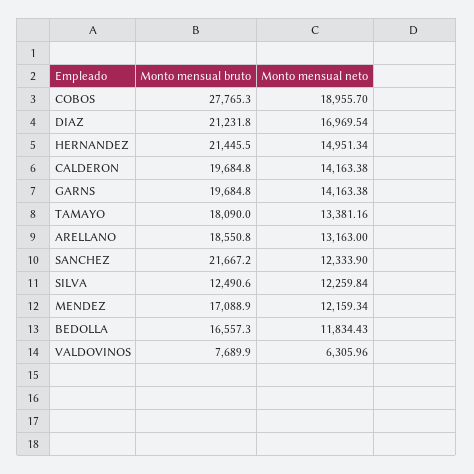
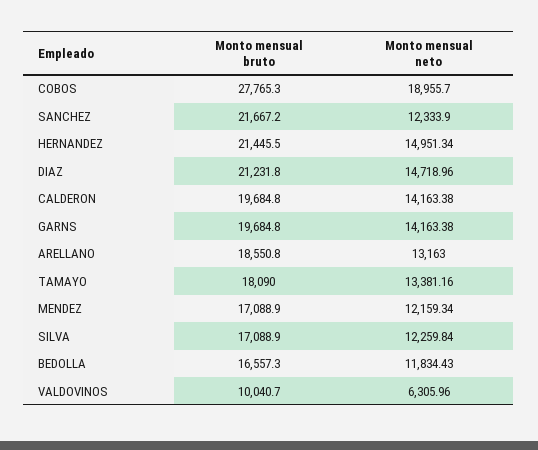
  {
    "Monto mensual bruto": {
      "COBOS": 27765.3,
      "DIAZ": 21231.8,
      "HERNANDEZ": 21445.5,
      "CALDERON": 19684.8,
      "GARNS": 19684.8,
      "TAMAYO": 18090,
      "ARELLANO": 18550.8,
      "SANCHEZ": 21667.2,
-     "SILVA": 12490.6,
+     "SILVA": 17088.9,
      "MENDEZ": 17088.9,
      "BEDOLLA": 16557.3,
-     "VALDOVINOS": 7689.9
+     "VALDOVINOS": 10040.7
    },
    "Monto mensual neto": {
      "COBOS": 18955.7,
-     "DIAZ": 16969.54,
+     "DIAZ": 14718.96,
      "HERNANDEZ": 14951.34,
      "CALDERON": 14163.38,
      "GARNS": 14163.38,
      "TAMAYO": 13381.16,
      "ARELLANO": 13163,
      "SANCHEZ": 12333.9,
      "SILVA": 12259.84,
      "MENDEZ": 12159.34,
      "BEDOLLA": 11834.43,
      "VALDOVINOS": 6305.96
    }
  }

